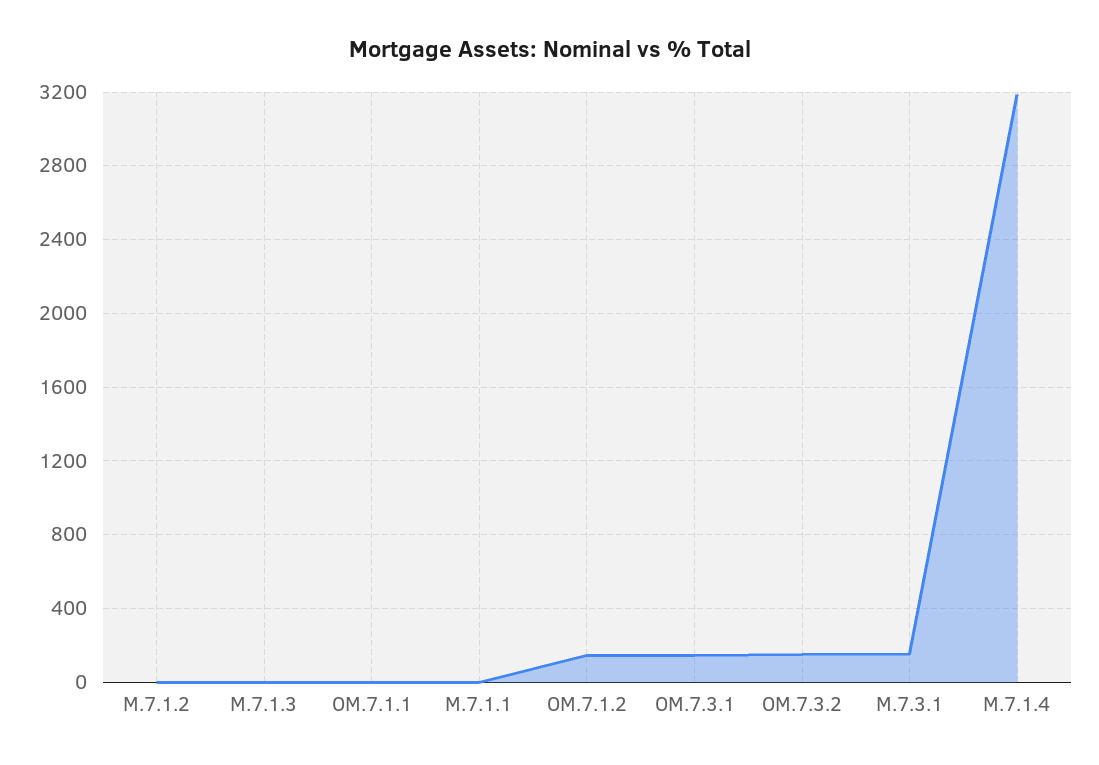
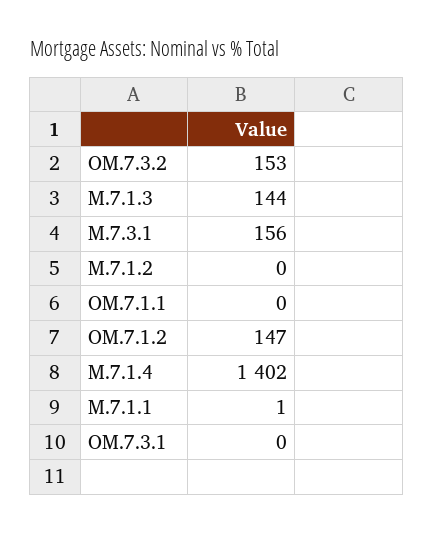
  {
    "M.7.1.2": 0,
-   "M.7.1.3": 0,
+   "M.7.1.3": 144,
    "OM.7.1.1": 0,
    "M.7.1.1": 1,
    "OM.7.1.2": 147,
-   "OM.7.3.1": 150,
+   "OM.7.3.1": 0,
    "OM.7.3.2": 153,
    "M.7.3.1": 156,
-   "M.7.1.4": 3200
+   "M.7.1.4": 1402
  }

